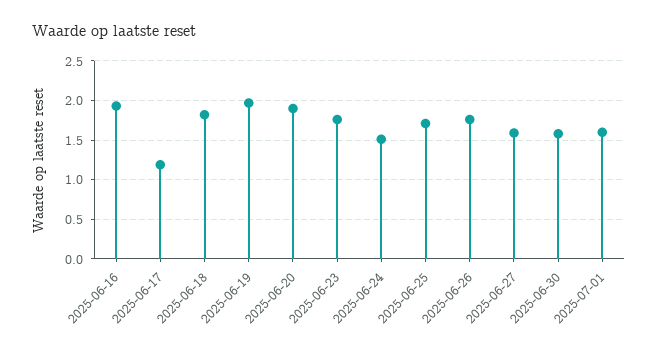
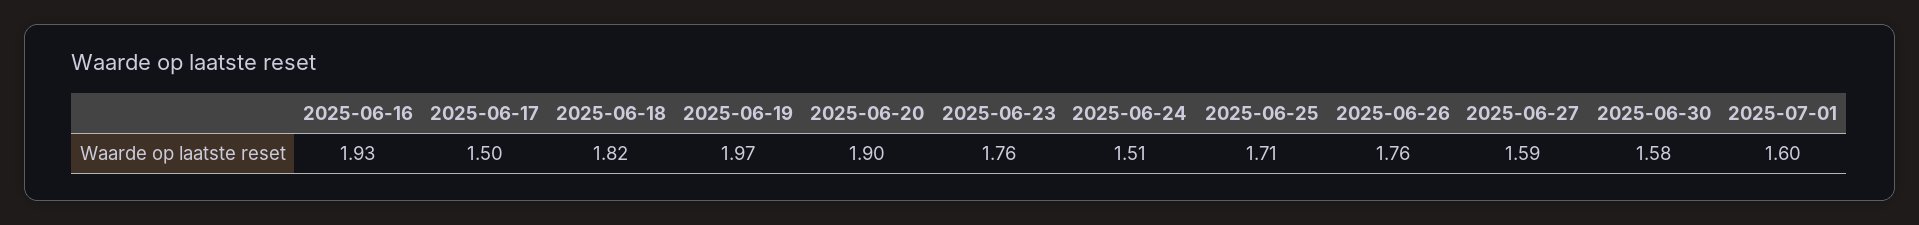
  {
    "2025-06-16": 1.93,
-   "2025-06-17": 1.2,
+   "2025-06-17": 1.5,
    "2025-06-18": 1.82,
    "2025-06-19": 1.97,
    "2025-06-20": 1.9,
    "2025-06-23": 1.76,
    "2025-06-24": 1.51,
    "2025-06-25": 1.71,
    "2025-06-26": 1.76,
    "2025-06-27": 1.59,
    "2025-06-30": 1.58,
    "2025-07-01": 1.6
  }

